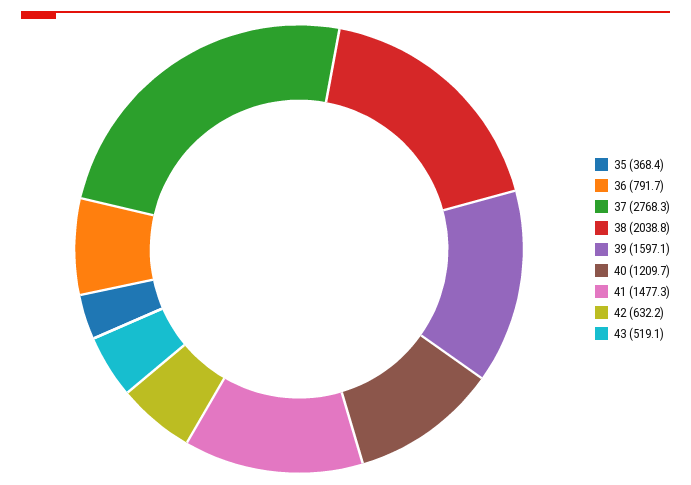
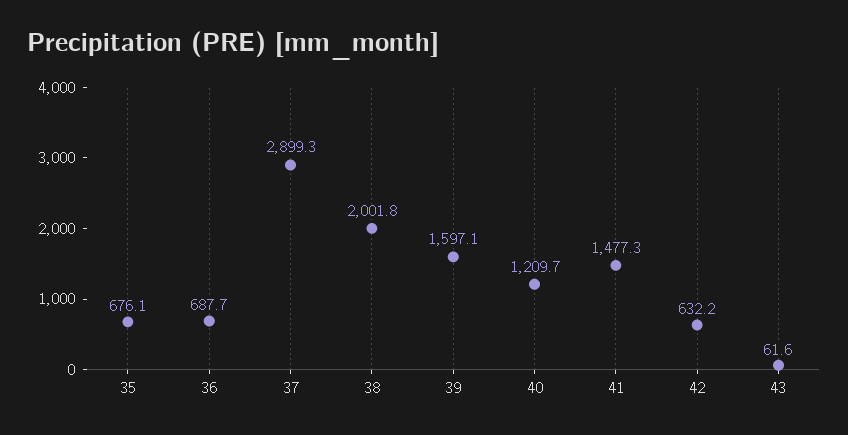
  {
-   "35": 368.4,
+   "35": 676.1,
-   "36": 791.7,
+   "36": 687.7,
-   "37": 2768.3,
+   "37": 2899.3,
-   "38": 2038.8,
+   "38": 2001.8,
    "39": 1597.1,
    "40": 1209.7,
    "41": 1477.3,
    "42": 632.2,
-   "43": 519.1
+   "43": 61.6
  }

